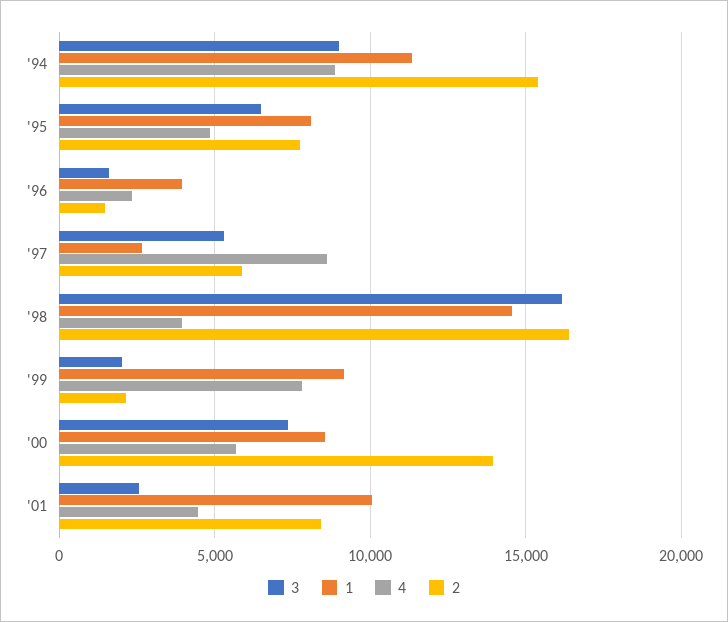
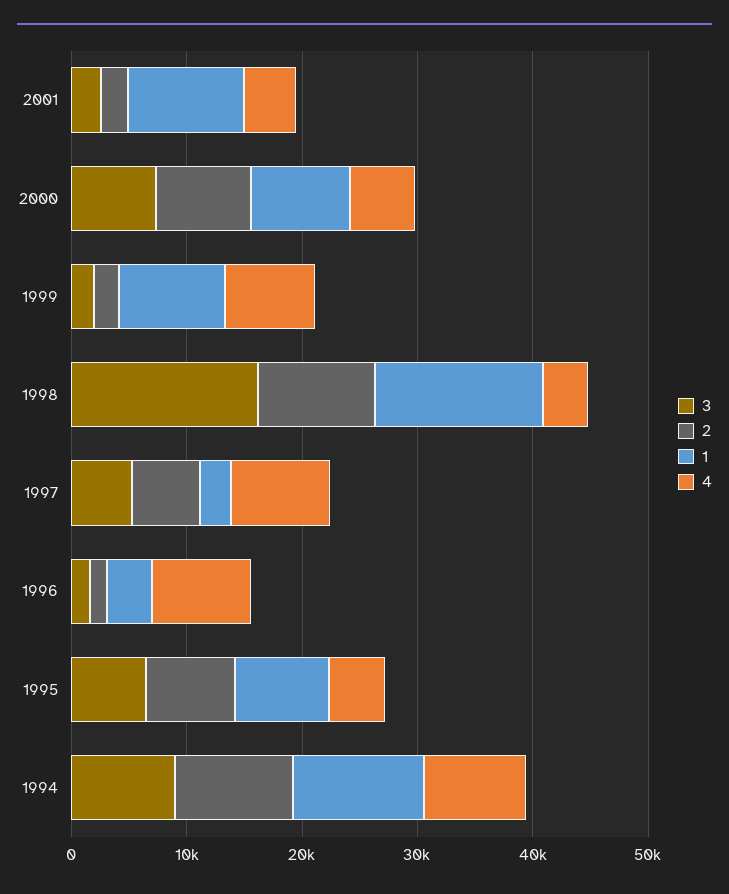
  {
    "3": {
      "'94": 9000,
      "'95": 6500,
      "'96": 1500,
      "'97": 5500,
      "'98": 16000,
      "'99": 2000,
      "'00": 7500,
      "'01": 2500
    },
    "1": {
      "'94": 11500,
      "'95": 8000,
      "'96": 4000,
      "'97": 2500,
      "'98": 14500,
      "'99": 9000,
      "'00": 8500,
      "'01": 10000
    },
    "4": {
      "'94": 9000,
      "'95": 5000,
-     "'96": 2500,
+     "'96": 8000,
      "'97": 8500,
      "'98": 4000,
      "'99": 8000,
      "'00": 5500,
      "'01": 4500
    },
    "2": {
-     "'94": 15500,
+     "'94": 10000,
      "'95": 7500,
      "'96": 1500,
      "'97": 6000,
-     "'98": 16500,
+     "'98": 10000,
      "'99": 2000,
-     "'00": 14000,
+     "'00": 8000,
-     "'01": 8500
+     "'01": 2000
    }
  }

